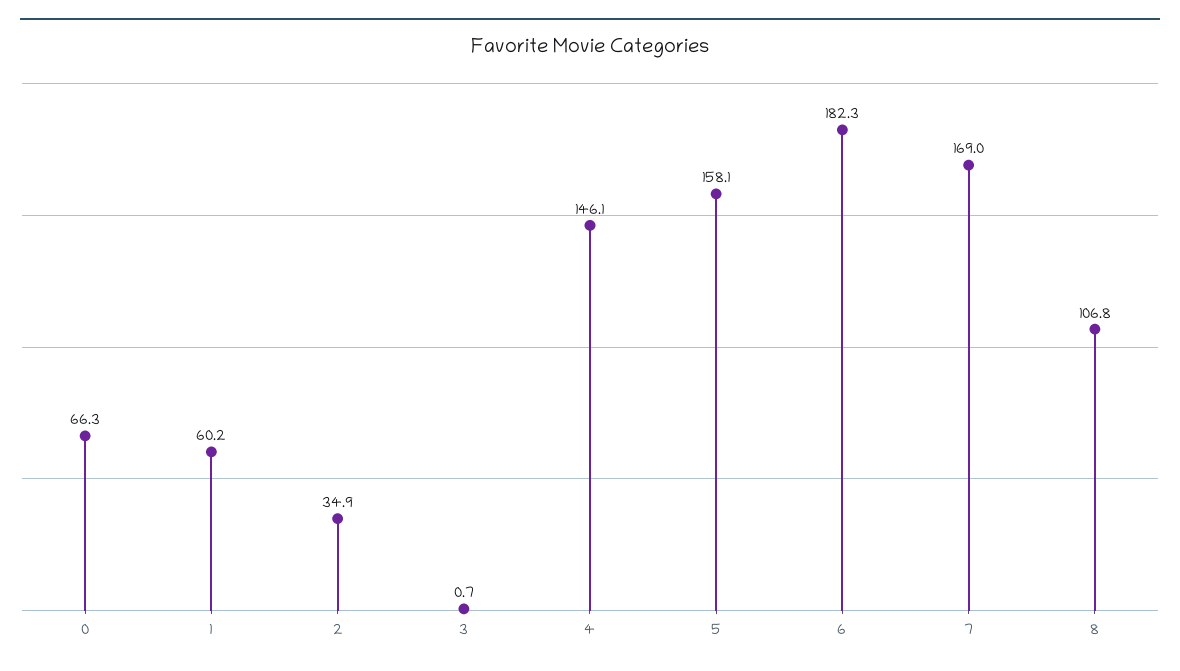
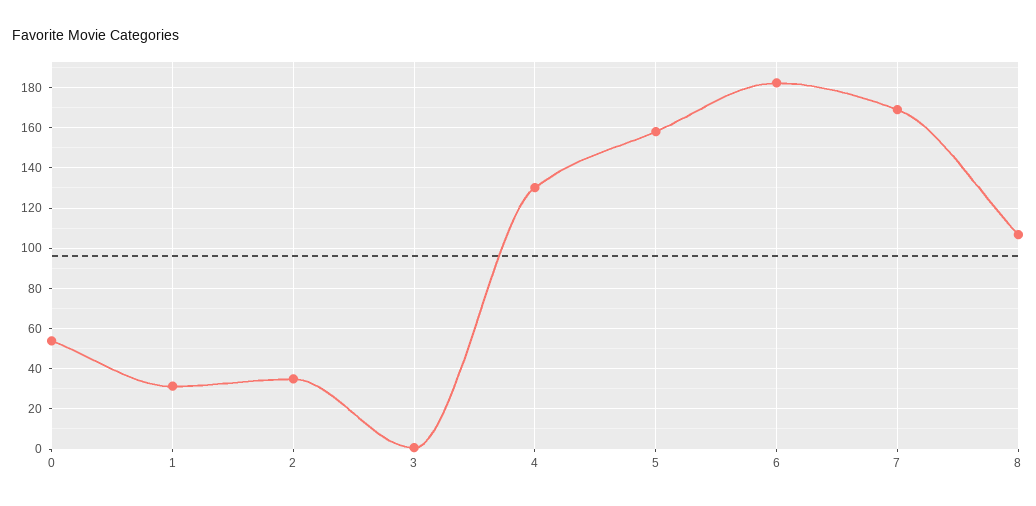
  {
-   "0": 66.3,
+   "0": 55,
-   "1": 60.2,
+   "1": 30,
    "2": 34.9,
    "3": 0.7,
-   "4": 146.1,
+   "4": 130,
    "5": 158.1,
    "6": 182.3,
    "7": 169,
    "8": 106.8
  }

